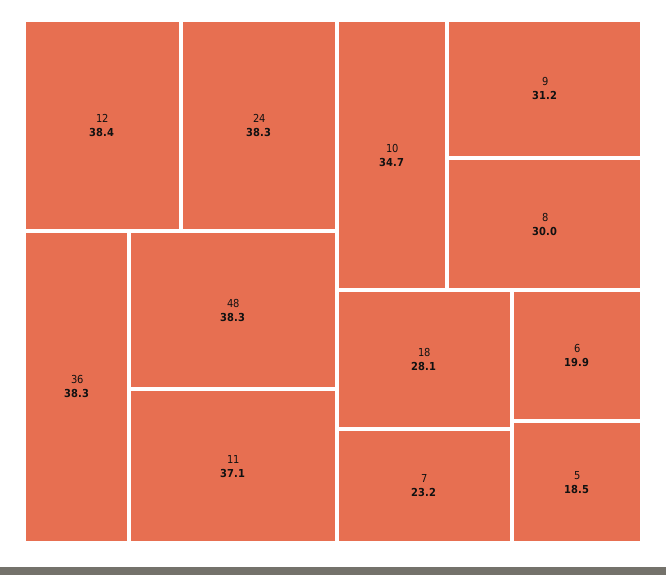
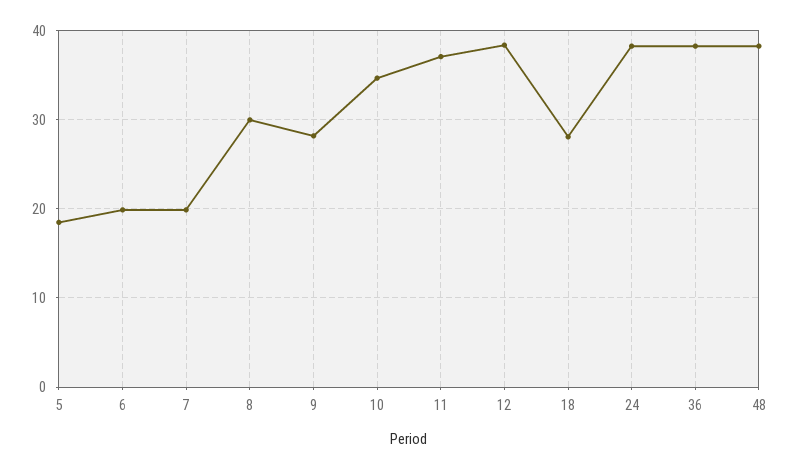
  {
    "12": 38.4,
    "24": 38.3,
    "36": 38.3,
    "48": 38.3,
    "11": 37.1,
    "10": 34.7,
-   "9": 31.2,
+   "9": 28,
    "8": 30,
    "18": 28.1,
-   "7": 23.2,
+   "7": 20,
    "6": 19.9,
    "5": 18.5
  }

